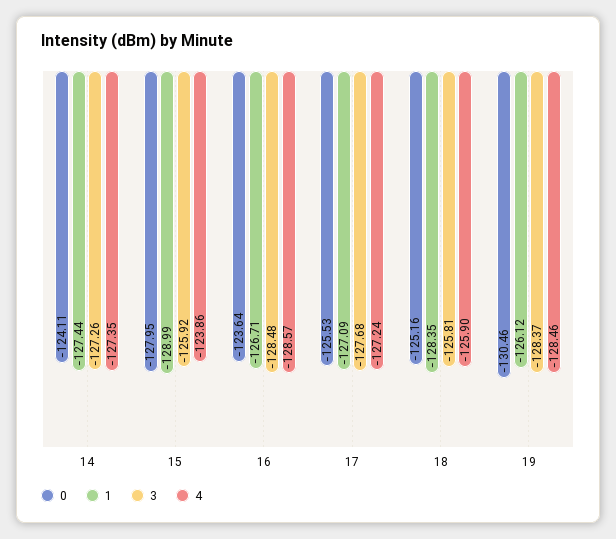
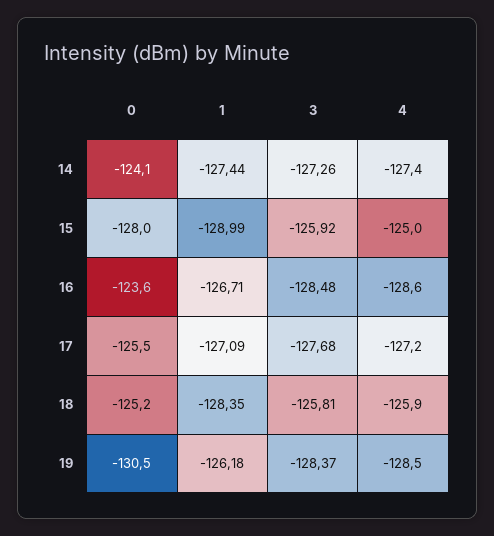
  {
    "0": {
      "14": -124.11,
      "15": -127.95,
      "16": -123.64,
      "17": -125.53,
      "18": -125.16,
      "19": -130.46
    },
    "1": {
      "14": -127.44,
      "15": -128.99,
      "16": -126.71,
      "17": -127.09,
      "18": -128.35,
-     "19": -126.12
+     "19": -126.18
    },
    "3": {
      "14": -127.26,
      "15": -125.92,
      "16": -128.48,
      "17": -127.68,
      "18": -125.81,
      "19": -128.37
    },
    "4": {
      "14": -127.35,
-     "15": -123.86,
+     "15": -125,
      "16": -128.57,
      "17": -127.24,
      "18": -125.9,
      "19": -128.46
    }
  }

